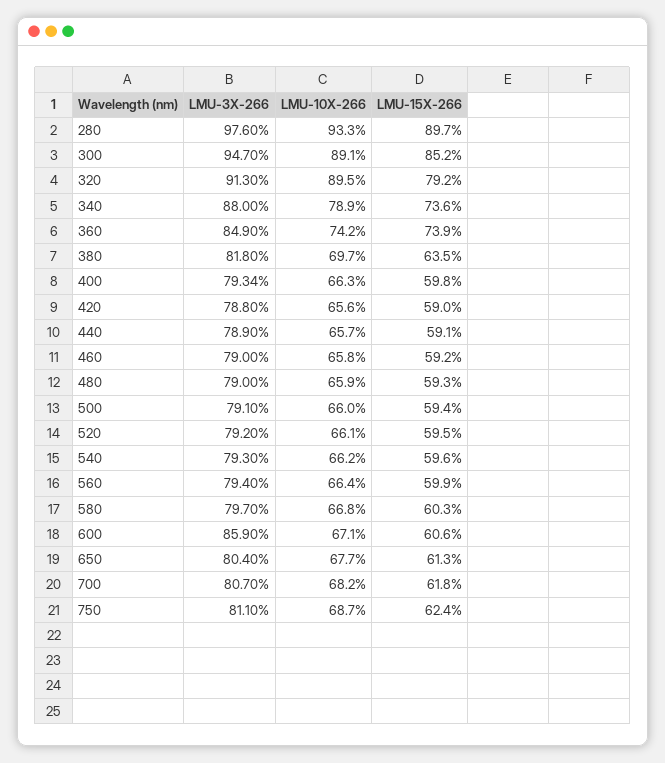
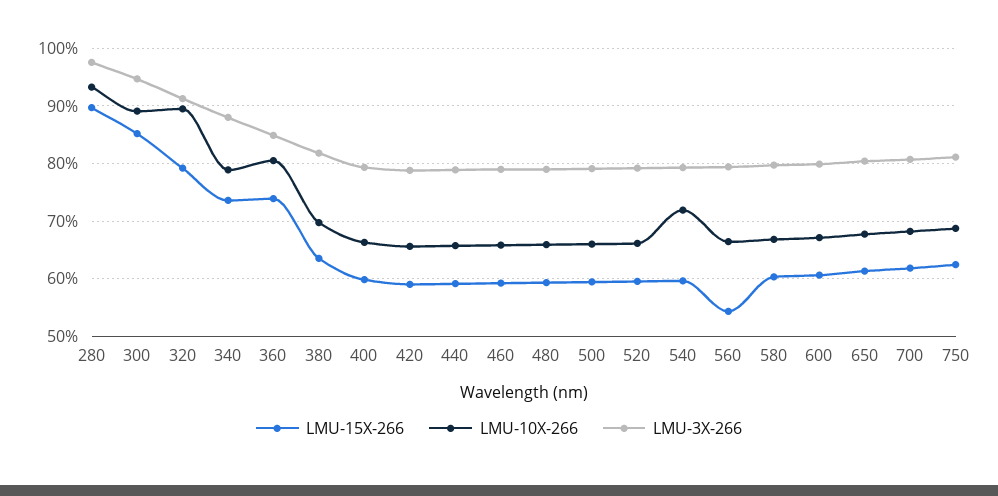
  {
    "LMU-3X-266": {
      "280": 97.6,
      "300": 94.7,
      "320": 91.3,
      "340": 88,
      "360": 84.9,
      "380": 81.8,
      "400": 79.34,
      "420": 78.8,
      "440": 78.9,
      "460": 79,
      "480": 79,
      "500": 79.1,
      "520": 79.2,
      "540": 79.3,
      "560": 79.4,
      "580": 79.7,
-     "600": 85.9,
+     "600": 80,
      "650": 80.4,
      "700": 80.7,
      "750": 81.1
    },
    "LMU-10X-266": {
      "280": 93.3,
      "300": 89.1,
      "320": 89.5,
      "340": 78.9,
-     "360": 74.2,
+     "360": 80,
      "380": 69.7,
      "400": 66.3,
      "420": 65.6,
      "440": 65.7,
      "460": 65.8,
      "480": 65.9,
      "500": 66,
      "520": 66.1,
-     "540": 66.2,
+     "540": 72,
      "560": 66.4,
      "580": 66.8,
      "600": 67.1,
      "650": 67.7,
      "700": 68.2,
      "750": 68.7
    },
    "LMU-15X-266": {
      "280": 89.7,
      "300": 85.2,
      "320": 79.2,
      "340": 73.6,
      "360": 73.9,
      "380": 63.5,
      "400": 59.8,
      "420": 59,
      "440": 59.1,
      "460": 59.2,
      "480": 59.3,
      "500": 59.4,
      "520": 59.5,
      "540": 59.6,
-     "560": 59.9,
+     "560": 54,
      "580": 60.3,
      "600": 60.6,
      "650": 61.3,
      "700": 61.8,
      "750": 62.4
    }
  }

